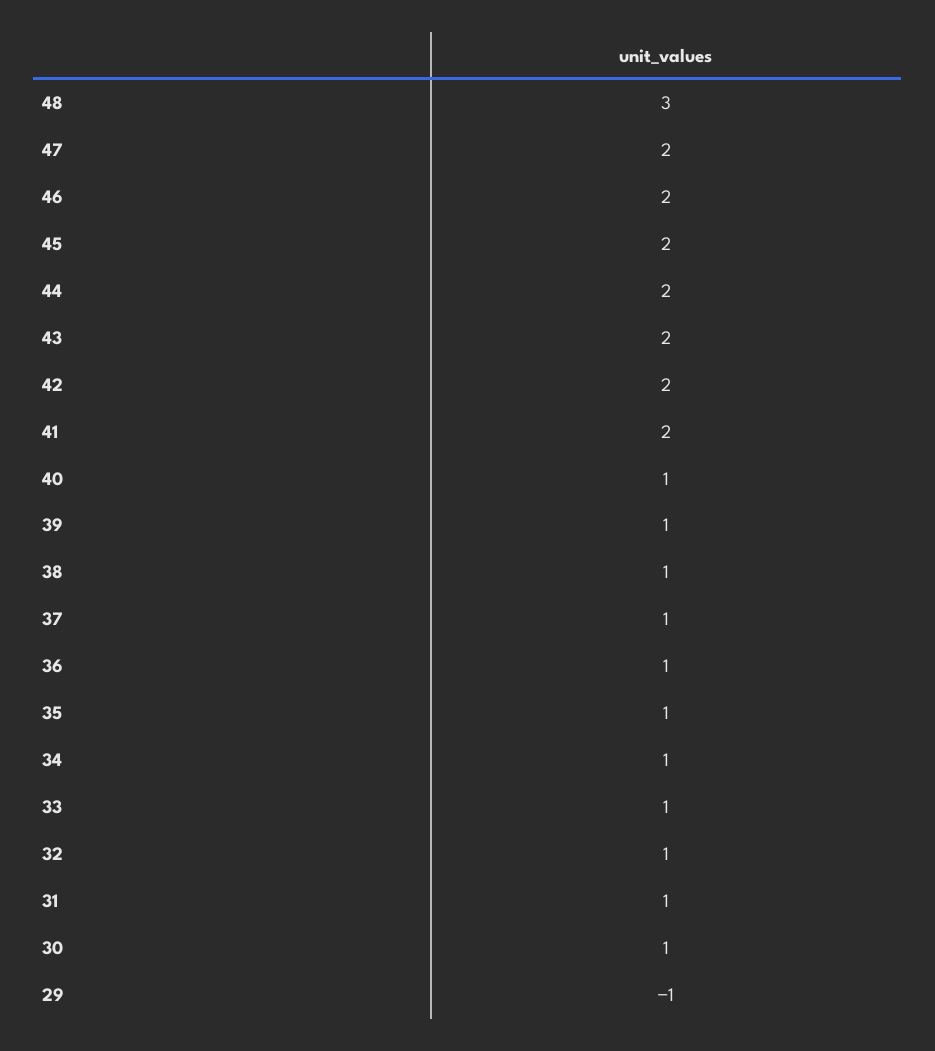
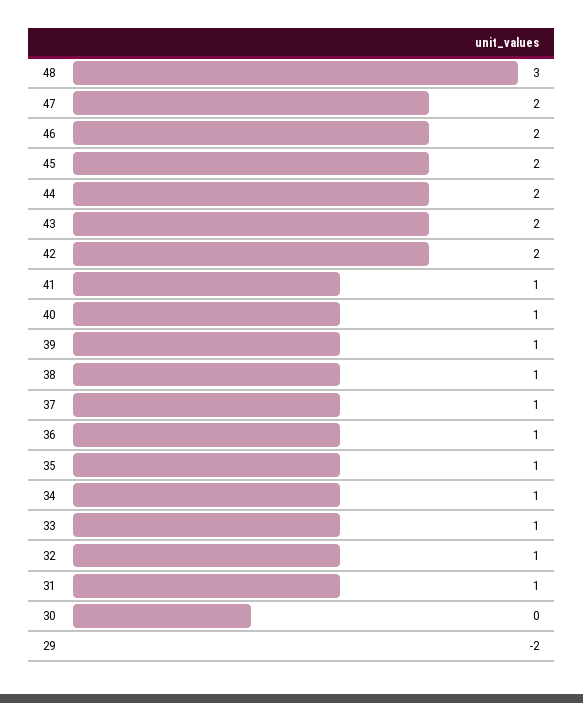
  {
    "48": 3,
    "47": 2,
    "46": 2,
    "45": 2,
    "44": 2,
    "43": 2,
    "42": 2,
-   "41": 2,
+   "41": 1,
    "40": 1,
    "39": 1,
    "38": 1,
    "37": 1,
    "36": 1,
    "35": 1,
    "34": 1,
    "33": 1,
    "32": 1,
    "31": 1,
-   "30": 1,
+   "30": 0,
-   "29": -1
+   "29": -2
  }

